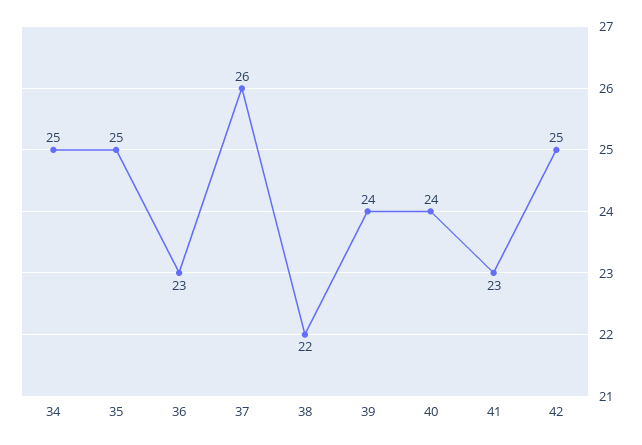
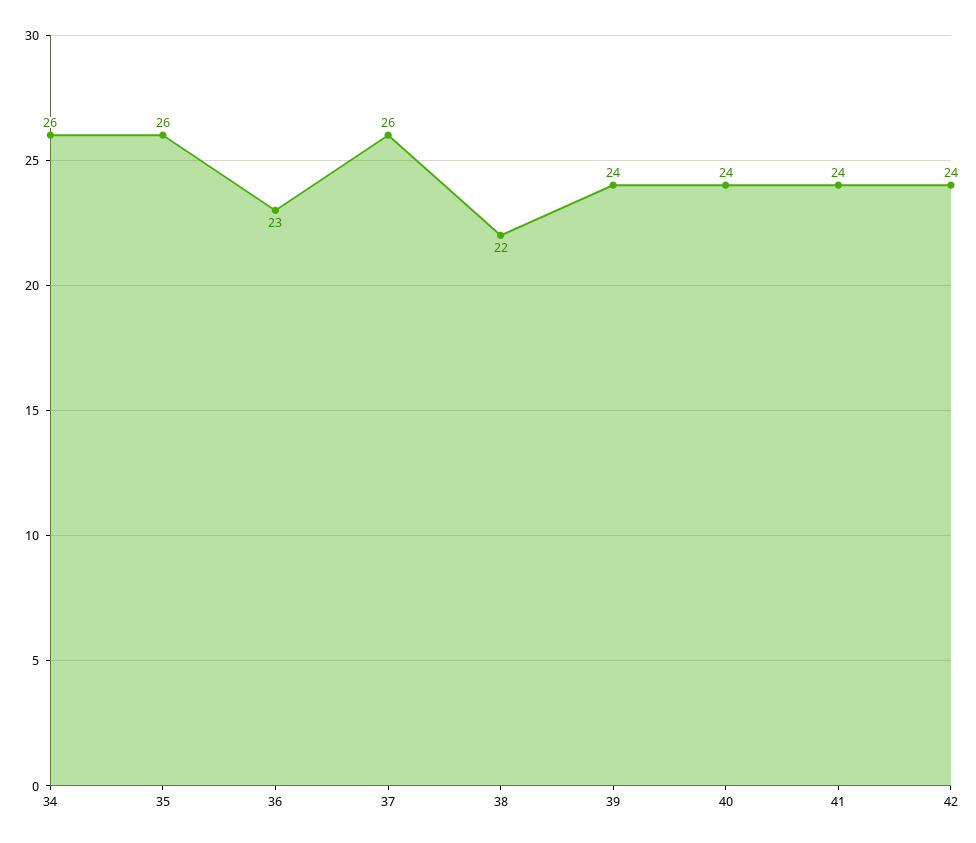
  {
-   "34": 25,
+   "34": 26,
-   "35": 25,
+   "35": 26,
    "36": 23,
    "37": 26,
    "38": 22,
    "39": 24,
    "40": 24,
-   "41": 23,
+   "41": 24,
-   "42": 25
+   "42": 24
  }

